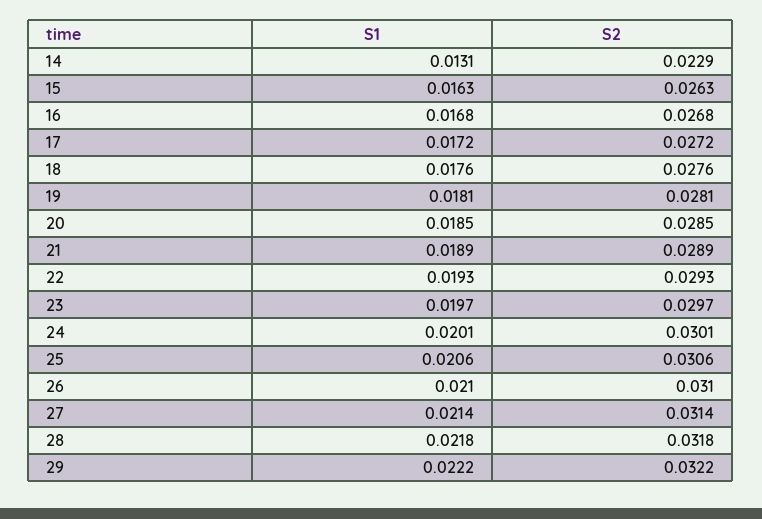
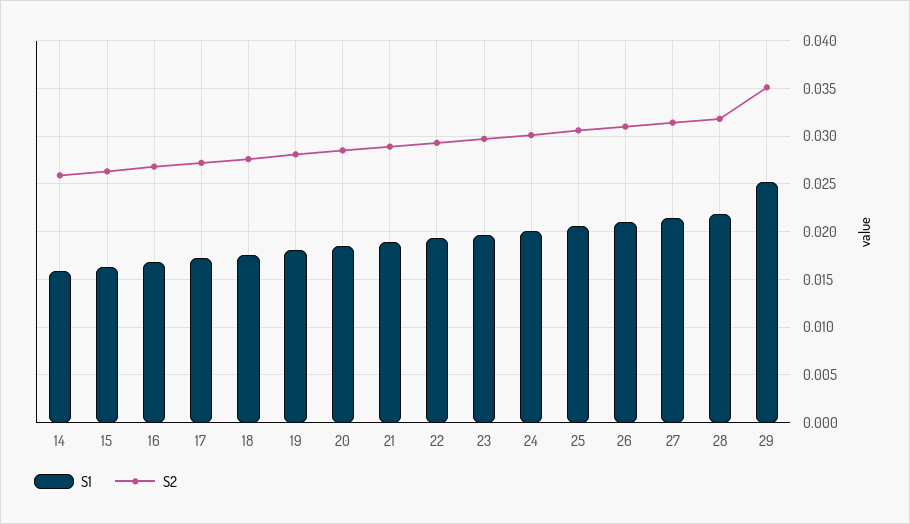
  {
    "S1": {
-     "14": 0.0131,
+     "14": 0.016,
      "15": 0.0163,
      "16": 0.0168,
      "17": 0.0172,
      "18": 0.0176,
      "19": 0.0181,
      "20": 0.0185,
      "21": 0.0189,
      "22": 0.0193,
      "23": 0.0197,
      "24": 0.0201,
      "25": 0.0206,
      "26": 0.021,
      "27": 0.0214,
      "28": 0.0218,
-     "29": 0.0222
+     "29": 0.025
    },
    "S2": {
-     "14": 0.0229,
+     "14": 0.026,
      "15": 0.0263,
      "16": 0.0268,
      "17": 0.0272,
      "18": 0.0276,
      "19": 0.0281,
      "20": 0.0285,
      "21": 0.0289,
      "22": 0.0293,
      "23": 0.0297,
      "24": 0.0301,
      "25": 0.0306,
      "26": 0.031,
      "27": 0.0314,
      "28": 0.0318,
-     "29": 0.0322
+     "29": 0.035
    }
  }

